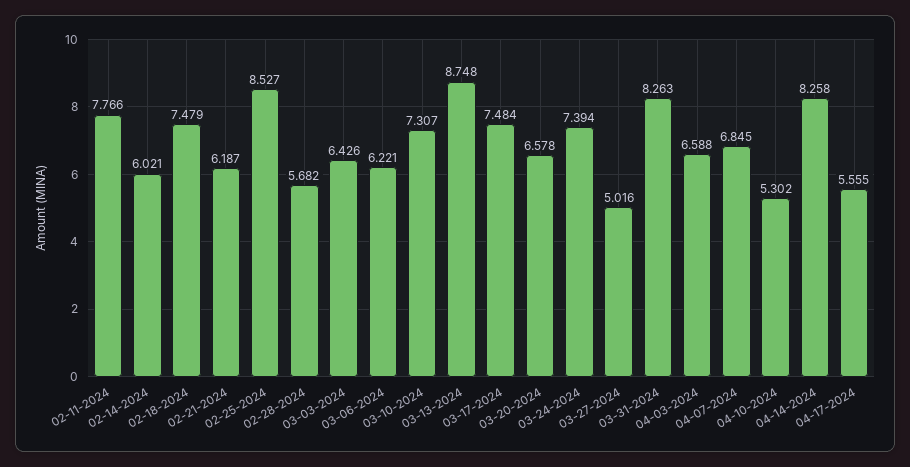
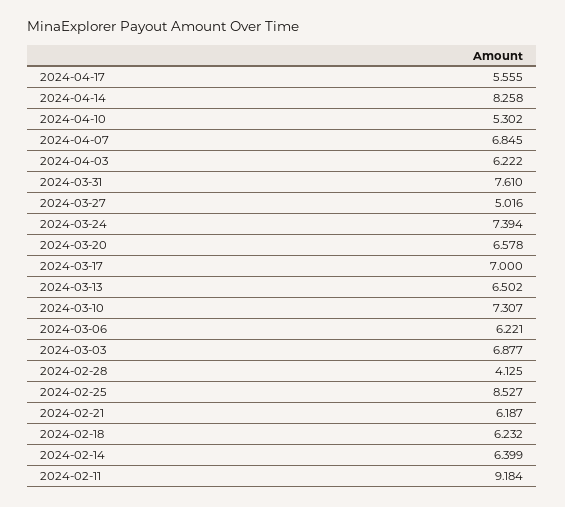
  {
-   "02-11-2024": 7.766,
+   "02-11-2024": 9.184,
-   "02-14-2024": 6.021,
+   "02-14-2024": 6.399,
-   "02-18-2024": 7.479,
+   "02-18-2024": 6.232,
    "02-21-2024": 6.187,
    "02-25-2024": 8.527,
-   "02-28-2024": 5.682,
+   "02-28-2024": 4.125,
-   "03-03-2024": 6.426,
+   "03-03-2024": 6.877,
    "03-06-2024": 6.221,
    "03-10-2024": 7.307,
-   "03-13-2024": 8.748,
+   "03-13-2024": 6.502,
-   "03-17-2024": 7.484,
+   "03-17-2024": 7,
    "03-20-2024": 6.578,
    "03-24-2024": 7.394,
    "03-27-2024": 5.016,
-   "03-31-2024": 8.263,
+   "03-31-2024": 7.61,
-   "04-03-2024": 6.588,
+   "04-03-2024": 6.222,
    "04-07-2024": 6.845,
    "04-10-2024": 5.302,
    "04-14-2024": 8.258,
    "04-17-2024": 5.555
  }

